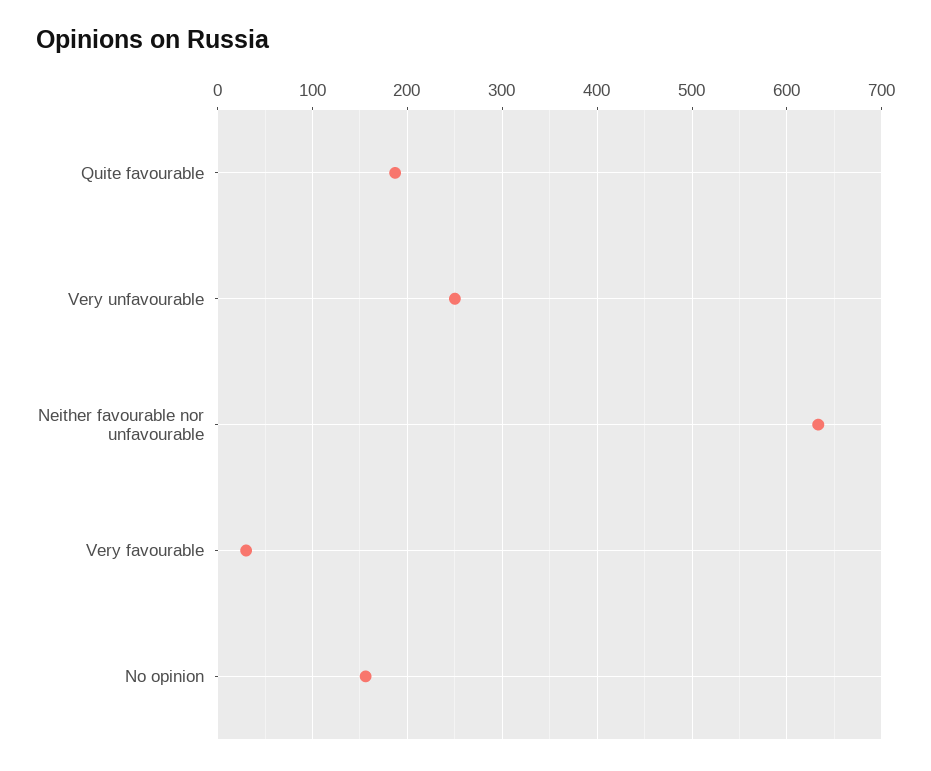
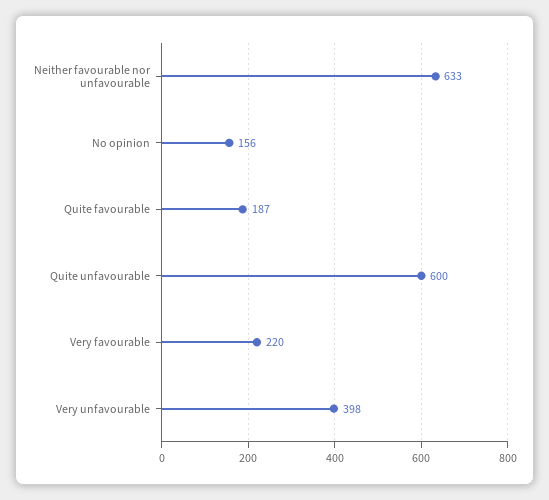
  {
    "Quite favourable": 187,
-   "Very unfavourable": 250,
+   "Very unfavourable": 398,
    "Neither favourable nor unfavourable": 633,
-   "Very favourable": 30,
+   "Very favourable": 220,
-   "No opinion": 156
+   "No opinion": 156,
+   "Quite unfavourable": 600
  }

